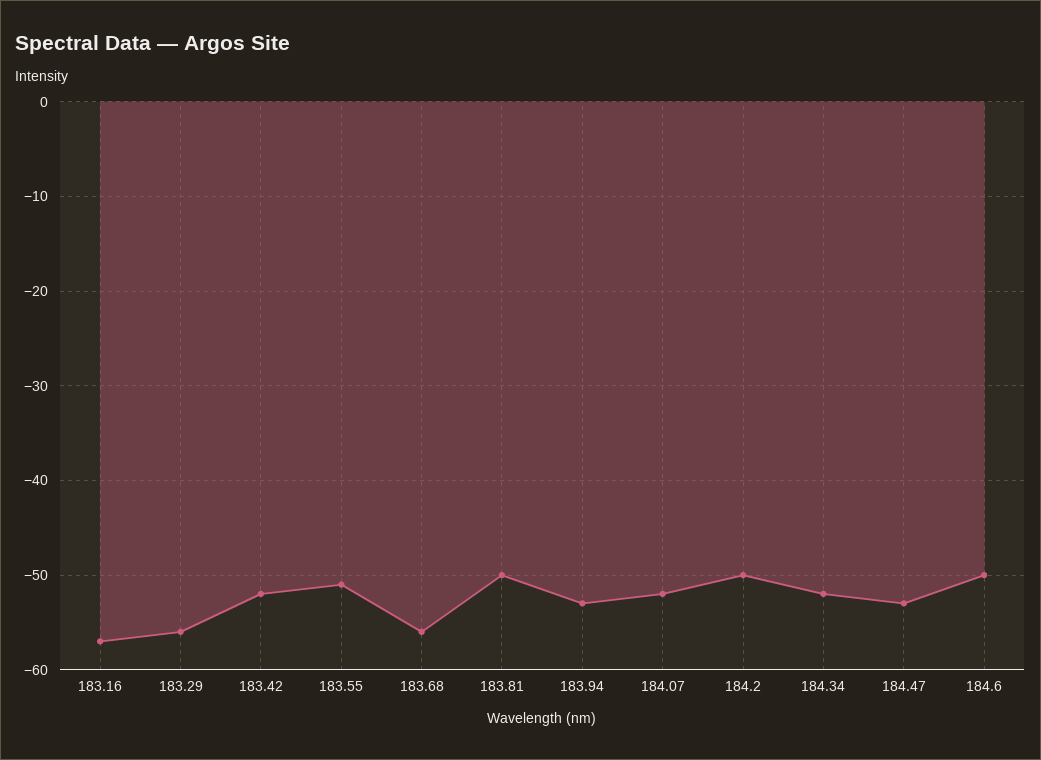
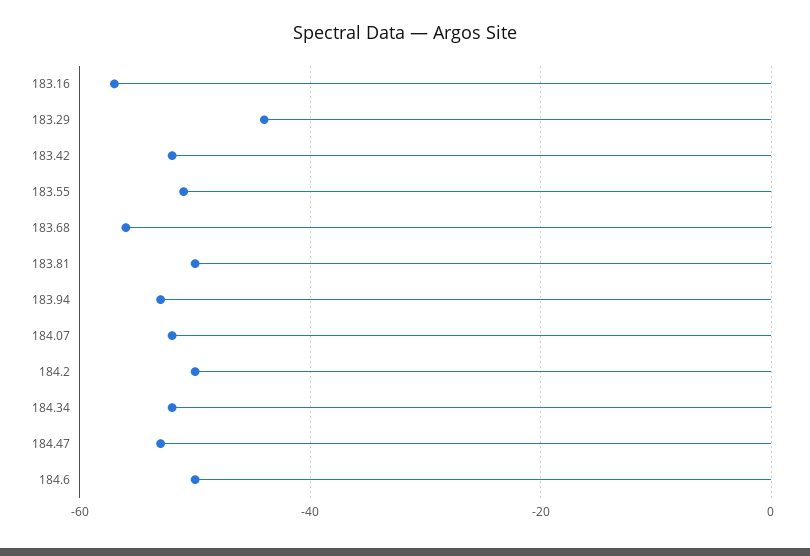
  {
    "183.16": -57,
-   "183.29": -56,
+   "183.29": -45,
    "183.42": -52,
    "183.55": -51,
    "183.68": -56,
    "183.81": -50,
    "183.94": -53,
    "184.07": -52,
    "184.2": -50,
    "184.34": -52,
    "184.47": -53,
    "184.6": -50
  }

